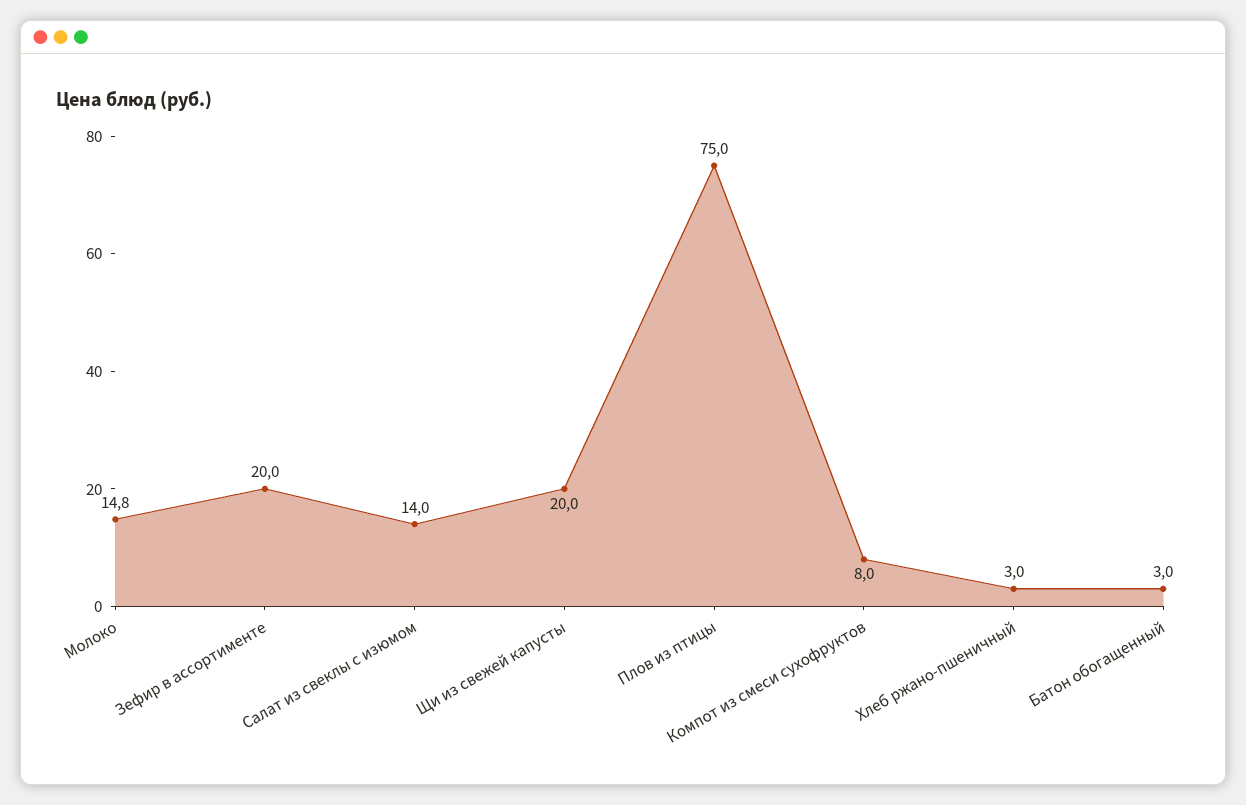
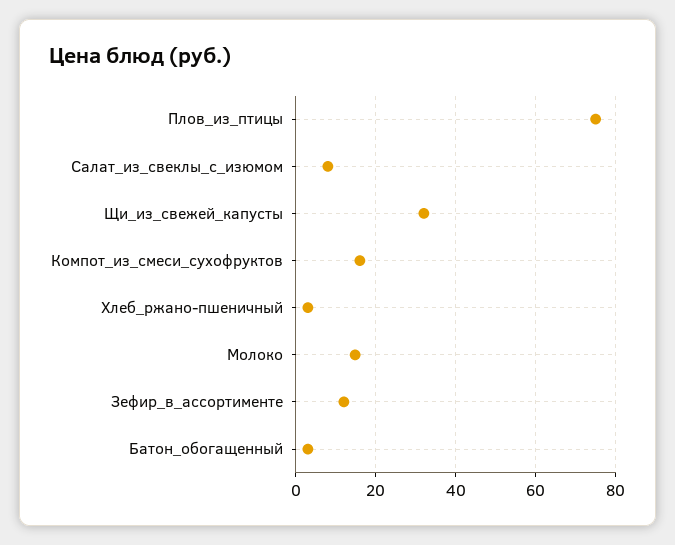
  {
    "Молоко": 14.8,
-   "Зефир в ассортименте": 20,
+   "Зефир в ассортименте": 12,
-   "Салат из свеклы с изюмом": 14,
+   "Салат из свеклы с изюмом": 8,
-   "Щи из свежей капусты": 20,
+   "Щи из свежей капусты": 32,
    "Плов из птицы": 75,
-   "Компот из смеси сухофруктов": 8,
+   "Компот из смеси сухофруктов": 16,
    "Хлеб ржано-пшеничный": 3,
    "Батон обогащенный": 3
  }

